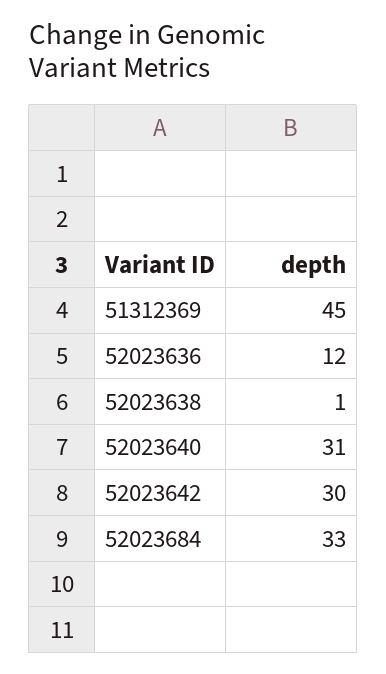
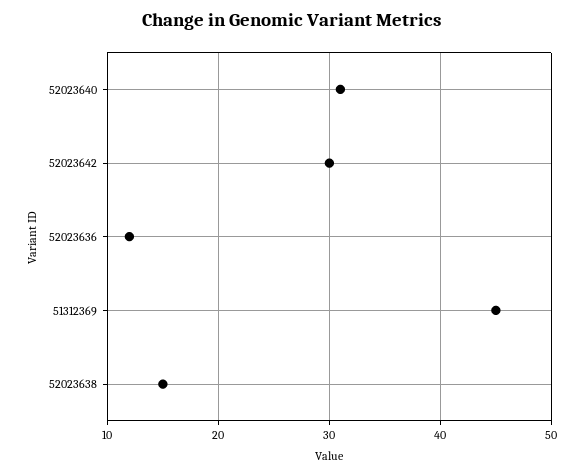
  {
    "51312369": 45,
    "52023636": 12,
-   "52023638": 1,
+   "52023638": 15,
    "52023640": 31,
-   "52023642": 30,
+   "52023642": 30
-   "52023684": 33
  }

